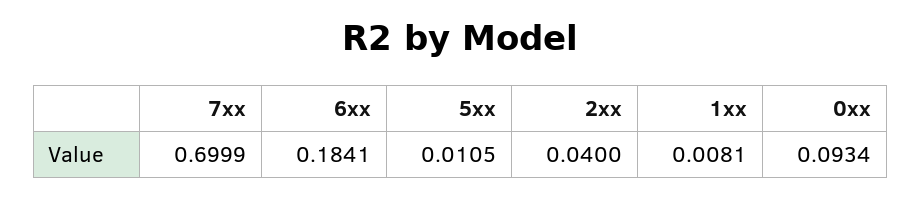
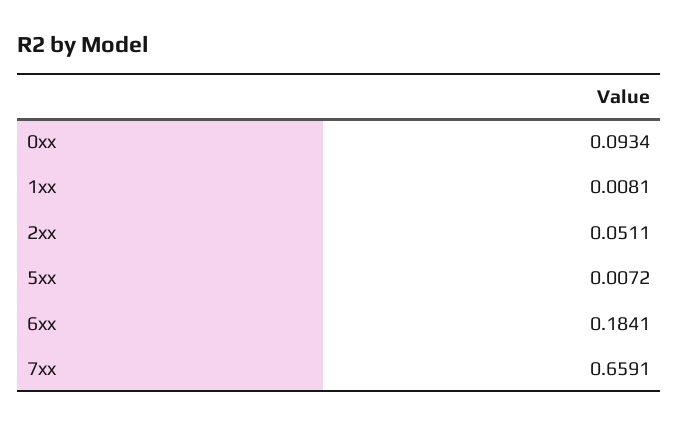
  {
-   "7xx": 0.6999,
+   "7xx": 0.6591,
    "6xx": 0.1841,
-   "5xx": 0.0105,
+   "5xx": 0.0072,
-   "2xx": 0.04,
+   "2xx": 0.0511,
    "1xx": 0.0081,
    "0xx": 0.0934
  }

